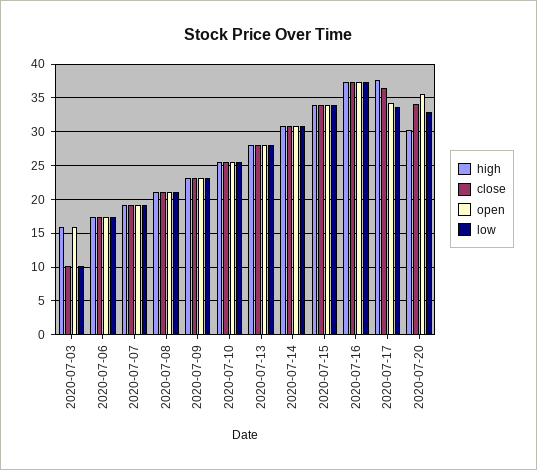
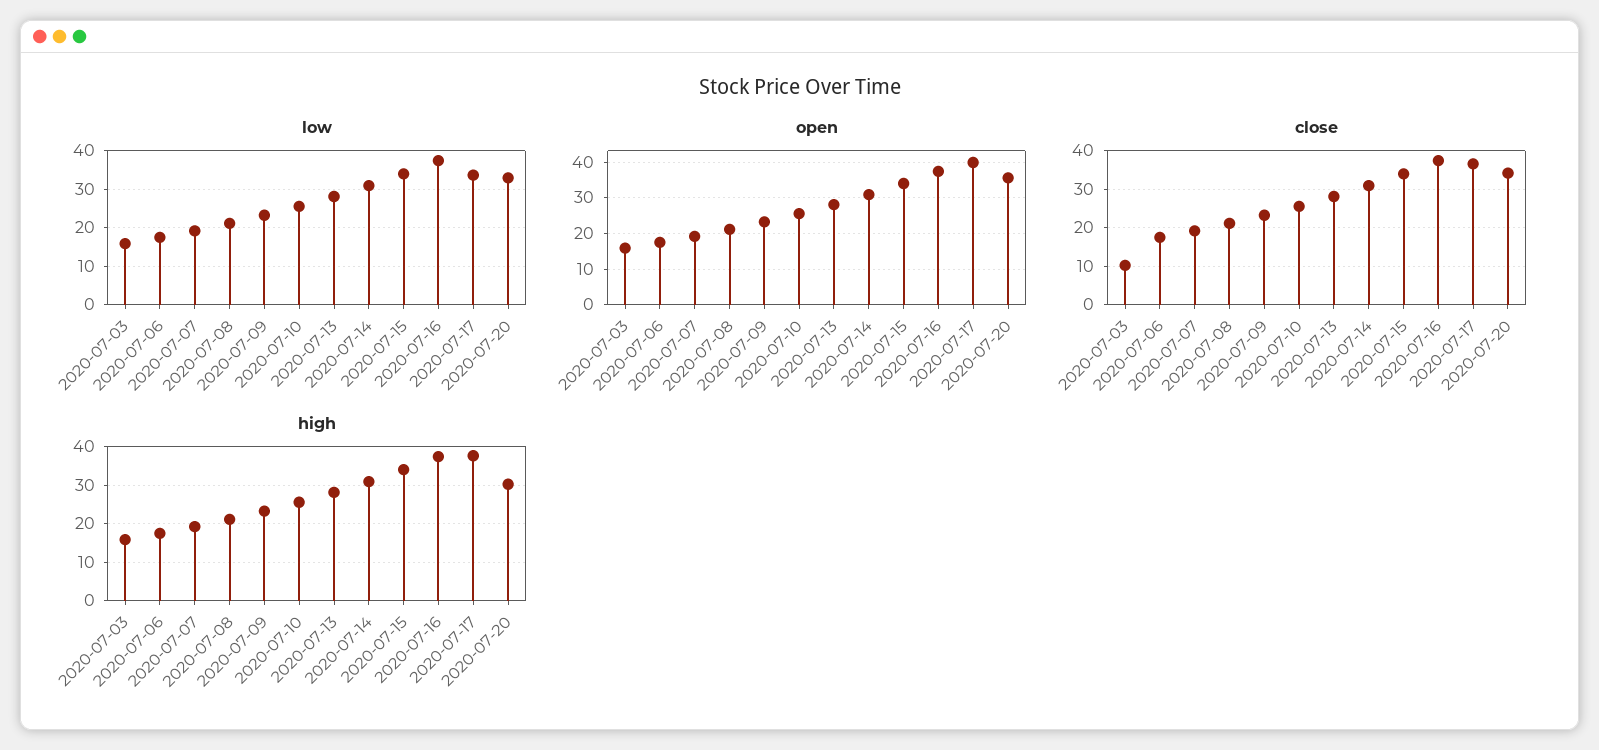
  {
    "high": {
      "2020-07-03": 16,
      "2020-07-06": 17,
      "2020-07-07": 19,
      "2020-07-08": 21,
      "2020-07-09": 23,
      "2020-07-10": 26,
      "2020-07-13": 28,
      "2020-07-14": 31,
      "2020-07-15": 34,
      "2020-07-16": 37,
      "2020-07-17": 38,
      "2020-07-20": 30
    },
    "close": {
      "2020-07-03": 10,
      "2020-07-06": 17,
      "2020-07-07": 19,
      "2020-07-08": 21,
      "2020-07-09": 23,
      "2020-07-10": 26,
      "2020-07-13": 28,
      "2020-07-14": 31,
      "2020-07-15": 34,
      "2020-07-16": 37,
      "2020-07-17": 37,
      "2020-07-20": 34
    },
    "open": {
      "2020-07-03": 16,
      "2020-07-06": 17,
      "2020-07-07": 19,
      "2020-07-08": 21,
      "2020-07-09": 23,
      "2020-07-10": 26,
      "2020-07-13": 28,
      "2020-07-14": 31,
      "2020-07-15": 34,
      "2020-07-16": 37,
-     "2020-07-17": 34,
+     "2020-07-17": 40,
      "2020-07-20": 36
    },
    "low": {
-     "2020-07-03": 10,
+     "2020-07-03": 16,
      "2020-07-06": 17,
      "2020-07-07": 19,
      "2020-07-08": 21,
      "2020-07-09": 23,
      "2020-07-10": 26,
      "2020-07-13": 28,
      "2020-07-14": 31,
      "2020-07-15": 34,
      "2020-07-16": 37,
      "2020-07-17": 34,
      "2020-07-20": 33
    }
  }

